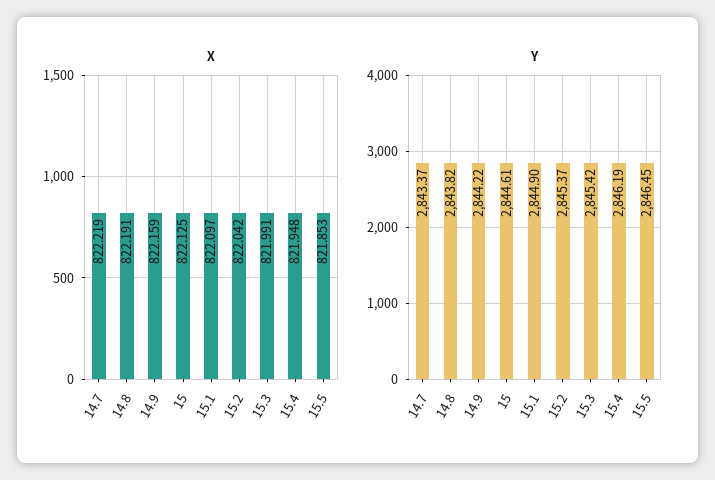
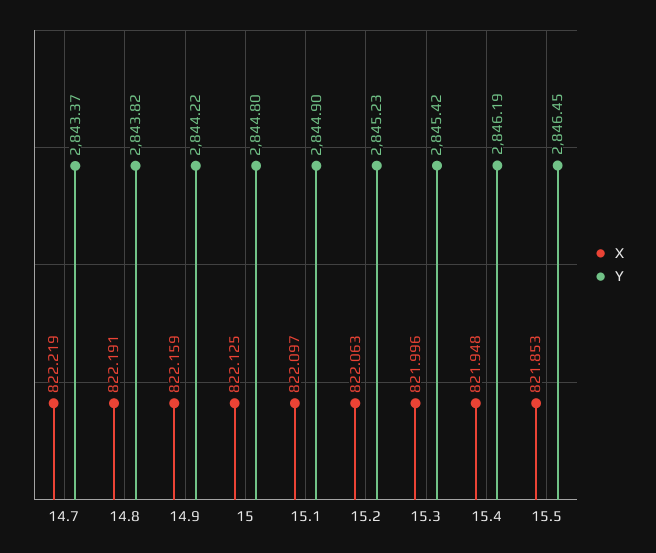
  {
    "X": {
      "14.7": 822.219,
      "14.8": 822.191,
      "14.9": 822.159,
      "15": 822.125,
      "15.1": 822.097,
-     "15.2": 822.042,
+     "15.2": 822.063,
-     "15.3": 821.991,
+     "15.3": 821.996,
      "15.4": 821.948,
      "15.5": 821.853
    },
    "Y": {
      "14.7": 2843.37,
      "14.8": 2843.82,
      "14.9": 2844.22,
-     "15": 2844.61,
+     "15": 2844.8,
      "15.1": 2844.9,
-     "15.2": 2845.37,
+     "15.2": 2845.23,
      "15.3": 2845.42,
      "15.4": 2846.19,
      "15.5": 2846.45
    }
  }

